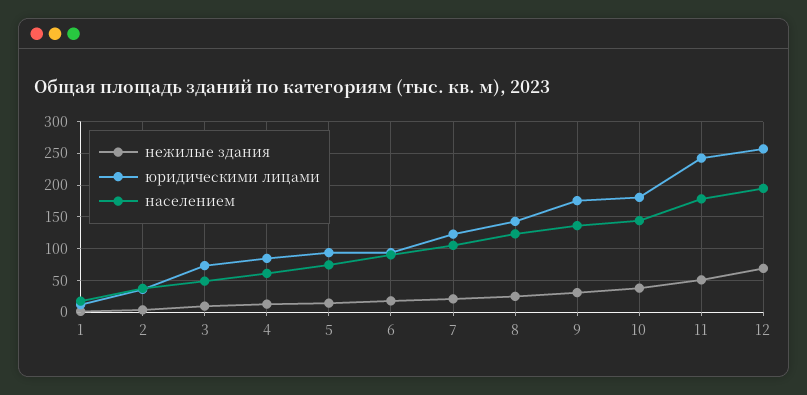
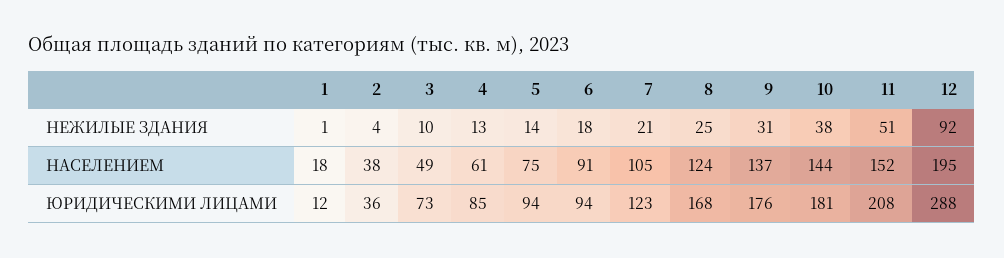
  {
    "нежилые здания": {
      "1": 1,
      "2": 4,
      "3": 10,
      "4": 13,
      "5": 14,
      "6": 18,
      "7": 21,
      "8": 25,
      "9": 31,
      "10": 38,
      "11": 51,
-     "12": 70
+     "12": 92
    },
    "юридическими лицами": {
      "1": 12,
      "2": 36,
      "3": 73,
      "4": 85,
      "5": 94,
      "6": 94,
      "7": 123,
-     "8": 140,
+     "8": 168,
      "9": 176,
      "10": 181,
-     "11": 240,
+     "11": 208,
-     "12": 260
+     "12": 288
    },
    "населением": {
      "1": 18,
      "2": 38,
      "3": 49,
      "4": 61,
      "5": 75,
      "6": 91,
      "7": 105,
      "8": 124,
      "9": 137,
      "10": 144,
-     "11": 180,
+     "11": 152,
      "12": 195
    }
  }

